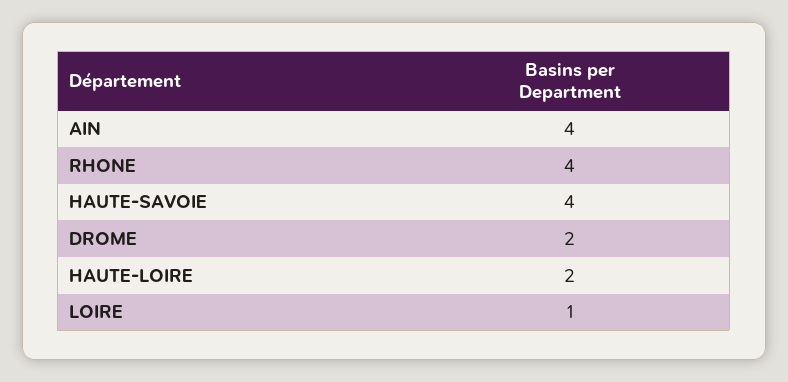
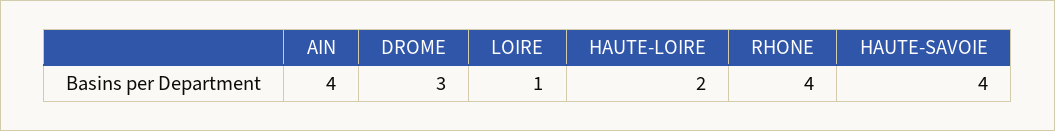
  {
    "AIN": 4,
    "RHONE": 4,
    "HAUTE-SAVOIE": 4,
-   "DROME": 2,
+   "DROME": 3,
    "HAUTE-LOIRE": 2,
    "LOIRE": 1
  }

